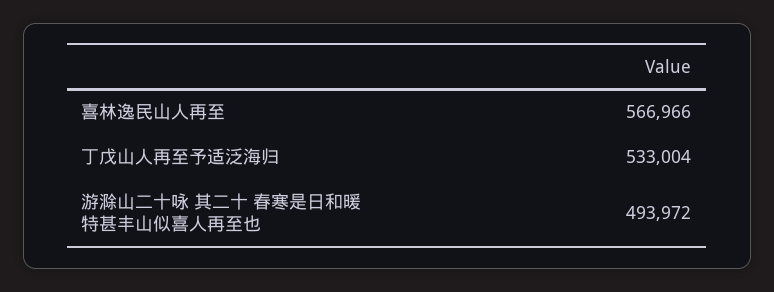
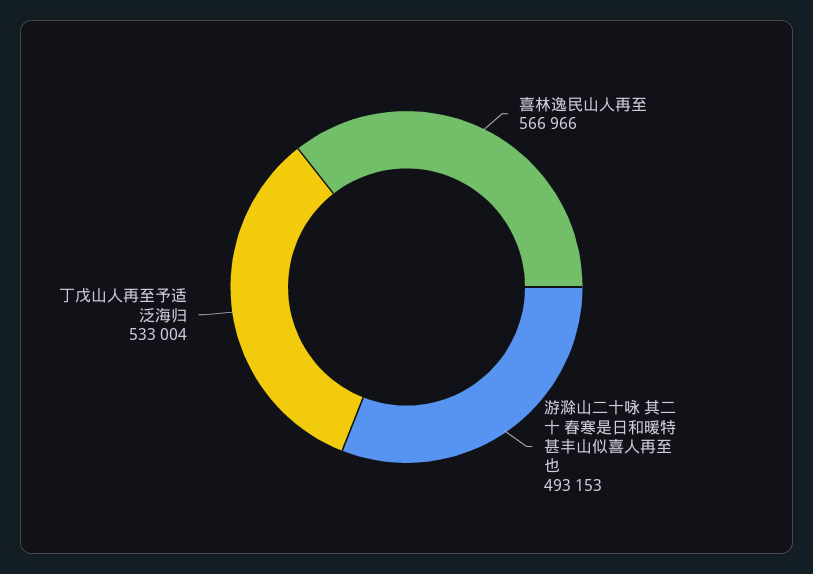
  {
    "喜林逸民山人再至": 566966,
    "丁戊山人再至予适泛海归": 533004,
-   "游滁山二十咏 其二十 春寒是日和暖特甚丰山似喜人再至也": 493972
+   "游滁山二十咏 其二十 春寒是日和暖特甚丰山似喜人再至也": 493153
  }

